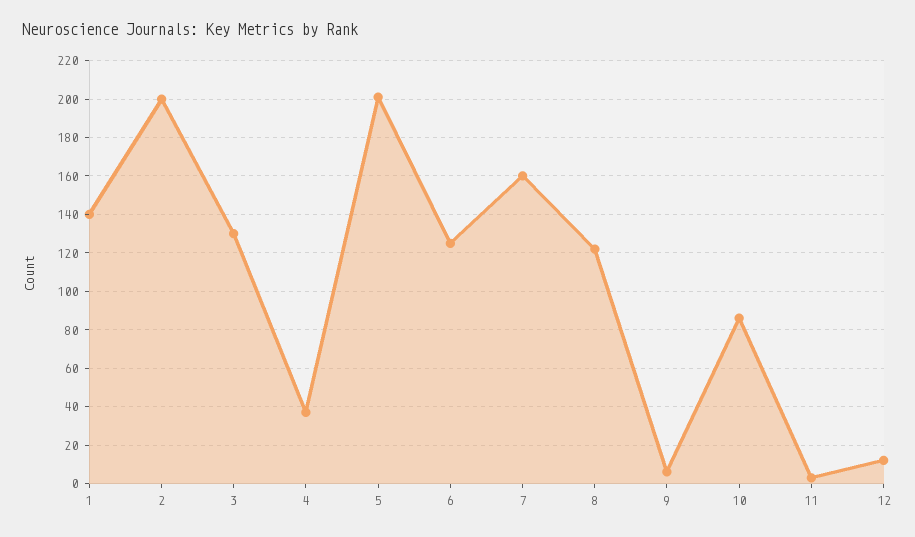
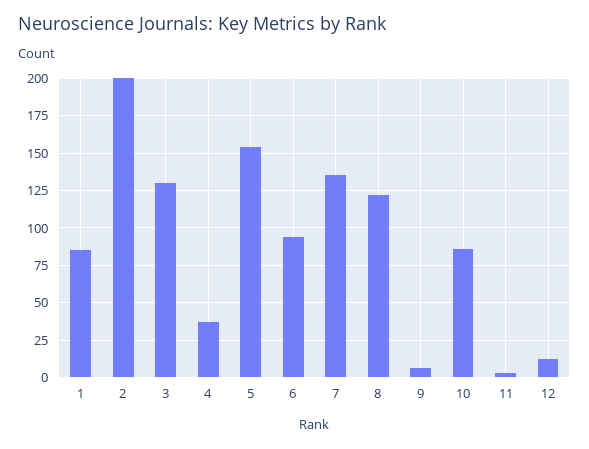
  {
-   "1": 140,
+   "1": 85,
    "2": 200,
    "3": 130,
    "4": 35,
-   "5": 200,
+   "5": 155,
-   "6": 125,
+   "6": 95,
-   "7": 160,
+   "7": 135,
    "8": 120,
    "9": 5,
    "10": 85,
    "11": 5,
    "12": 10
  }

